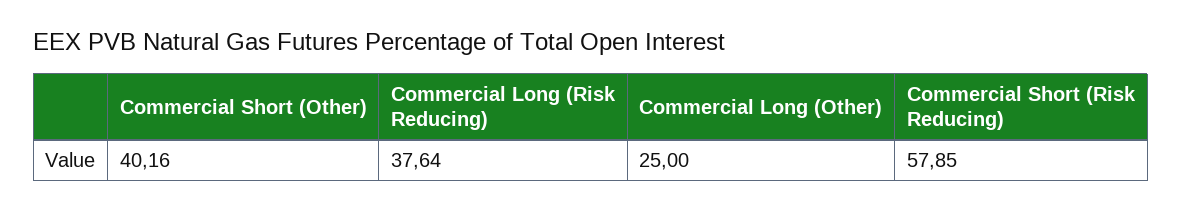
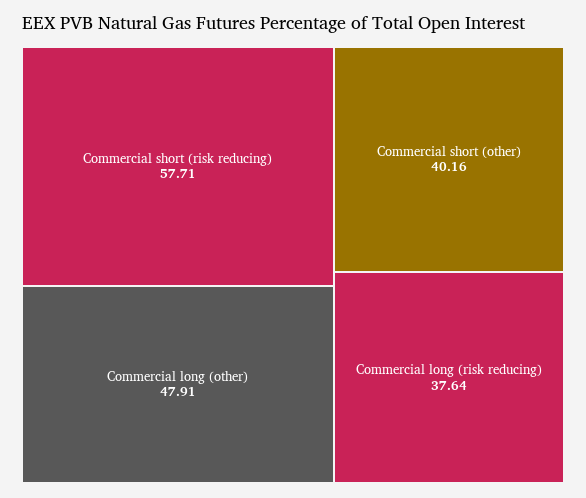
  {
    "Commercial Short (Other)": 40.16,
    "Commercial Long (Risk Reducing)": 37.64,
-   "Commercial Long (Other)": 25,
+   "Commercial Long (Other)": 47.91,
-   "Commercial Short (Risk Reducing)": 57.85
+   "Commercial Short (Risk Reducing)": 57.71
  }

